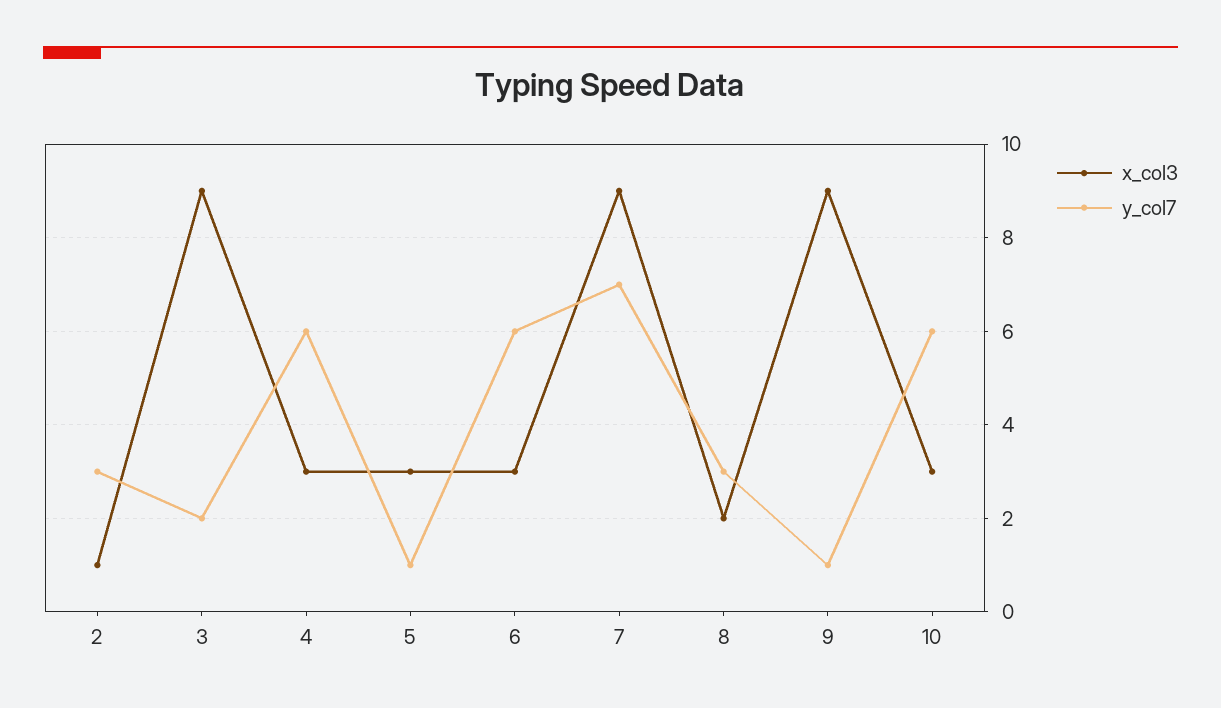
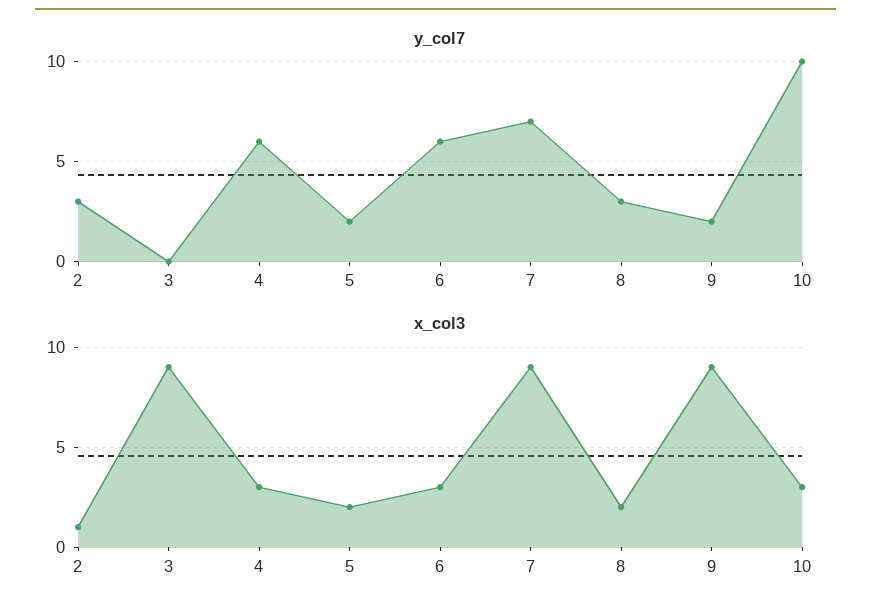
  {
    "x_col3": {
      "2": 1,
      "3": 9,
      "4": 3,
-     "5": 3,
+     "5": 2,
      "6": 3,
      "7": 9,
      "8": 2,
      "9": 9,
      "10": 3
    },
    "y_col7": {
      "2": 3,
-     "3": 2,
+     "3": 0,
      "4": 6,
-     "5": 1,
+     "5": 2,
      "6": 6,
      "7": 7,
      "8": 3,
-     "9": 1,
+     "9": 2,
-     "10": 6
+     "10": 10
    }
  }

